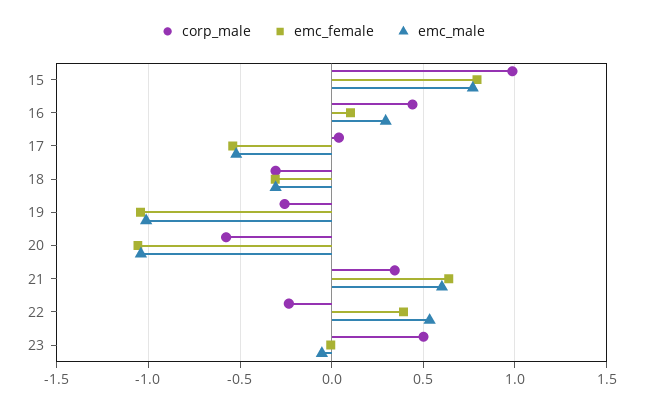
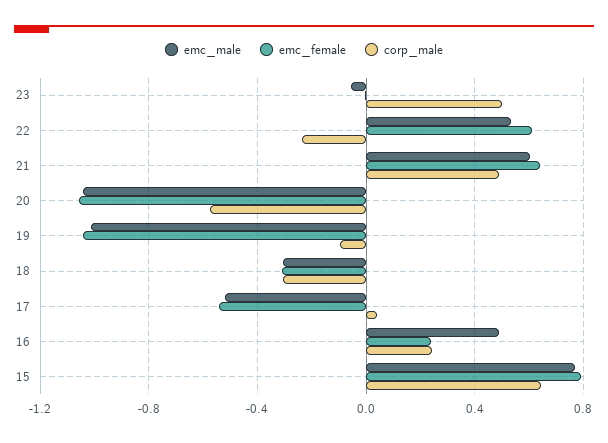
  {
    "corp_male": {
-     "15": 1,
+     "15": 0.65,
-     "16": 0.45,
+     "16": 0.25,
      "17": 0.05,
      "18": -0.3,
-     "19": -0.25,
+     "19": -0.1,
      "20": -0.6,
-     "21": 0.35,
+     "21": 0.5,
      "22": -0.25,
      "23": 0.5
    },
    "emc_female": {
      "15": 0.8,
-     "16": 0.1,
+     "16": 0.25,
      "17": -0.55,
      "18": -0.3,
      "19": -1.05,
      "20": -1.05,
      "21": 0.65,
-     "22": 0.4,
+     "22": 0.6,
      "23": 0
    },
    "emc_male": {
      "15": 0.75,
-     "16": 0.3,
+     "16": 0.5,
      "17": -0.5,
      "18": -0.3,
      "19": -1,
      "20": -1.05,
      "21": 0.6,
      "22": 0.55,
      "23": -0.05
    }
  }

